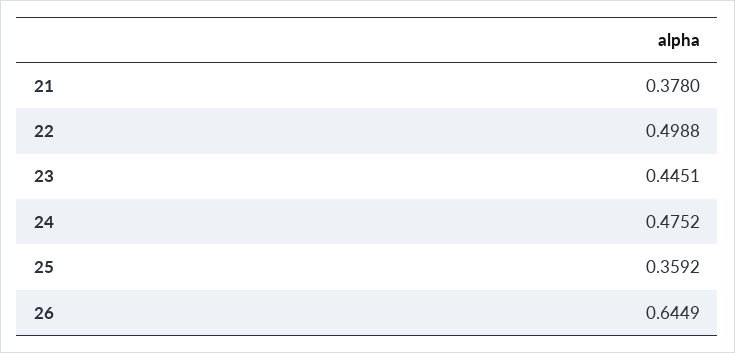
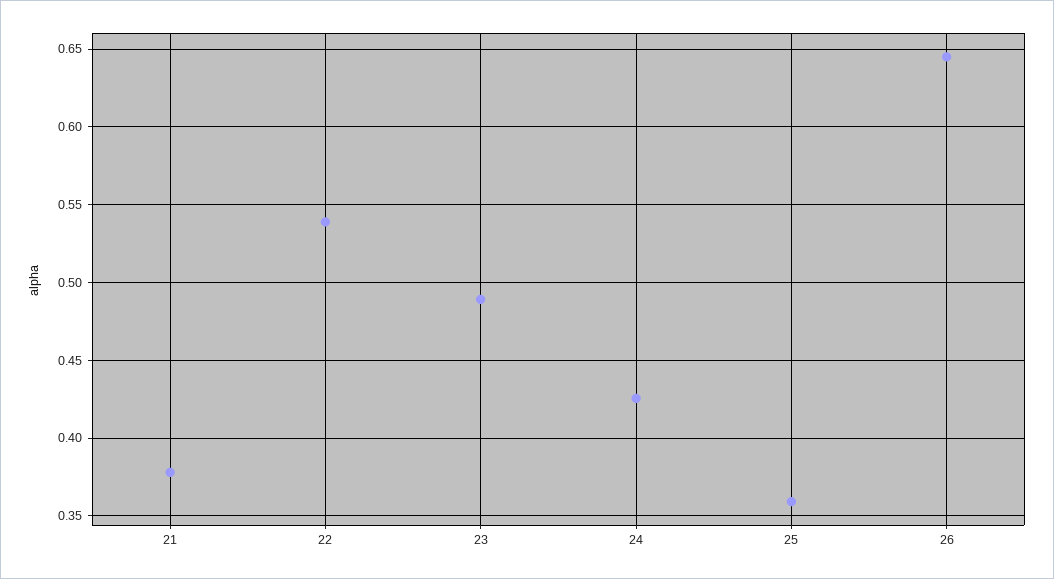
  {
    "21": 0.378,
-   "22": 0.4988,
+   "22": 0.54,
-   "23": 0.4451,
+   "23": 0.49,
-   "24": 0.4752,
+   "24": 0.425,
    "25": 0.3592,
    "26": 0.6449
  }

